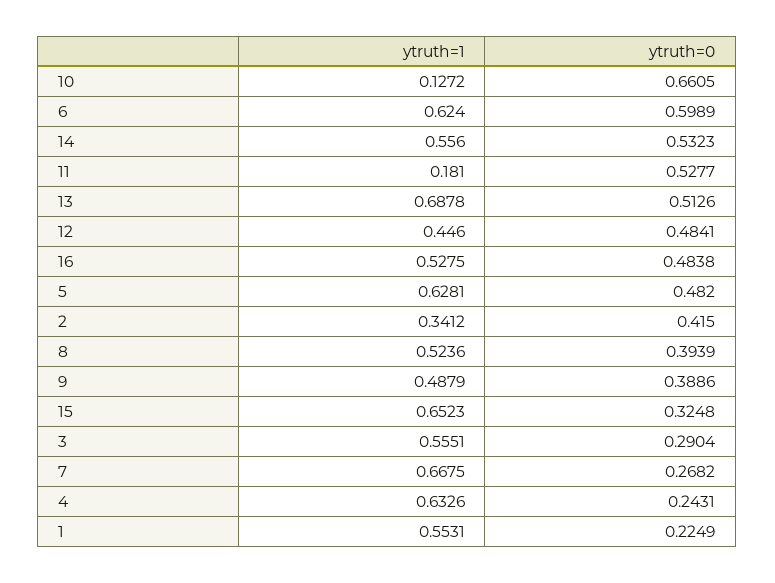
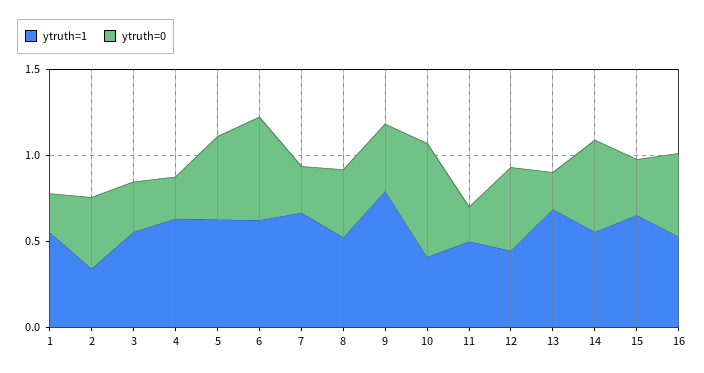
  {
    "ytruth=1": {
-     "10": 0.1272,
+     "10": 0.4,
      "6": 0.624,
      "14": 0.556,
-     "11": 0.181,
+     "11": 0.5,
      "13": 0.6878,
      "12": 0.446,
      "16": 0.5275,
      "5": 0.6281,
      "2": 0.3412,
      "8": 0.5236,
-     "9": 0.4879,
+     "9": 0.8,
      "15": 0.6523,
      "3": 0.5551,
      "7": 0.6675,
      "4": 0.6326,
      "1": 0.5531
    },
    "ytruth=0": {
      "10": 0.6605,
      "6": 0.5989,
      "14": 0.5323,
-     "11": 0.5277,
+     "11": 0.2,
-     "13": 0.5126,
+     "13": 0.2,
      "12": 0.4841,
      "16": 0.4838,
      "5": 0.482,
      "2": 0.415,
      "8": 0.3939,
      "9": 0.3886,
      "15": 0.3248,
      "3": 0.2904,
      "7": 0.2682,
      "4": 0.2431,
      "1": 0.2249
    }
  }

